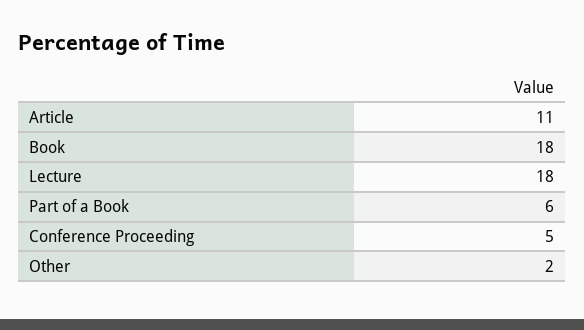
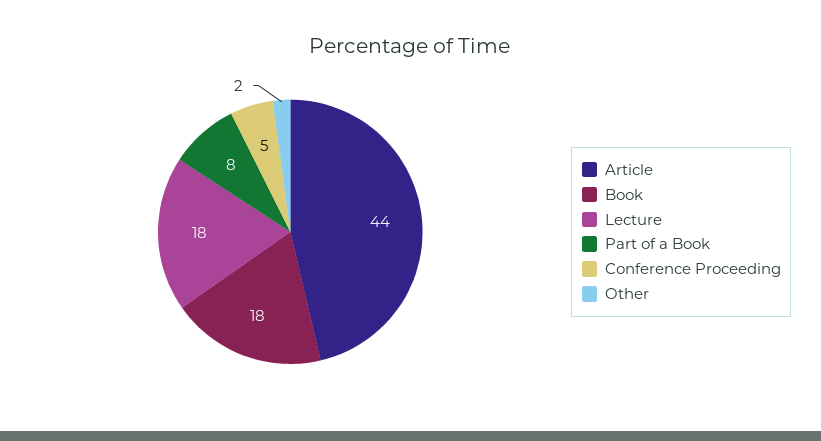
  {
-   "Article": 11,
+   "Article": 44,
    "Book": 18,
    "Lecture": 18,
-   "Part of a Book": 6,
+   "Part of a Book": 8,
    "Conference Proceeding": 5,
    "Other": 2
  }

